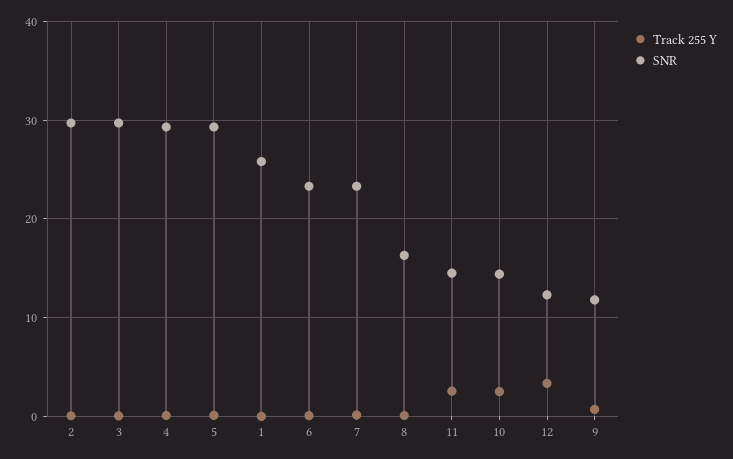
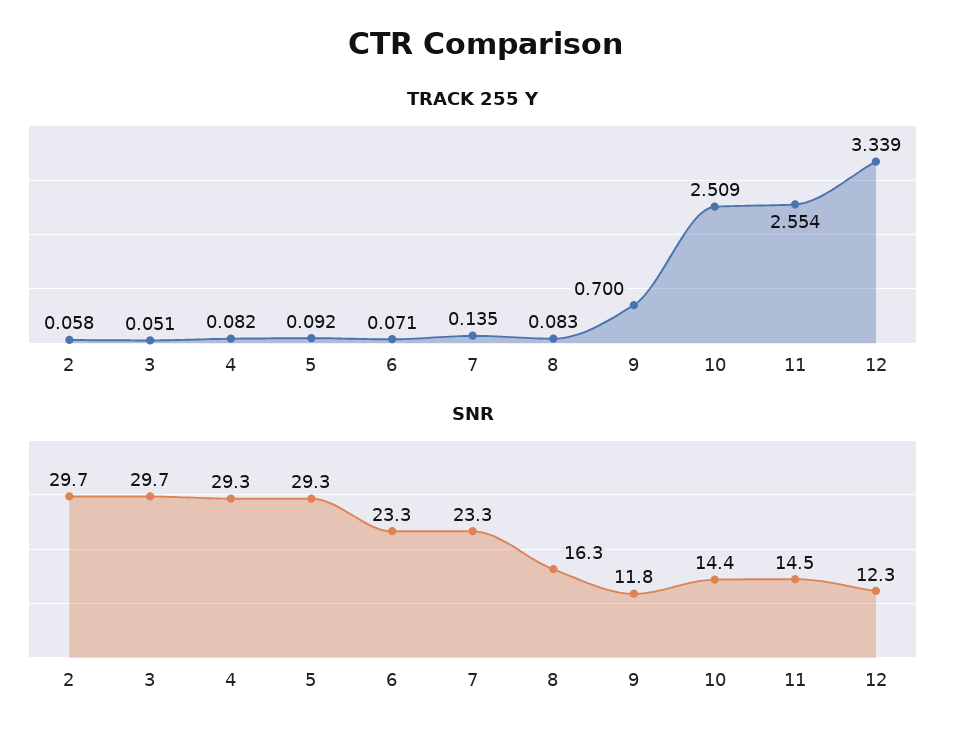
  {
    "Track 255 Y": {
      "2": 0.058,
      "3": 0.051,
      "4": 0.082,
      "5": 0.092,
-     "1": 0,
      "6": 0.071,
      "7": 0.135,
      "8": 0.083,
      "11": 2.554,
      "10": 2.509,
      "12": 3.339,
      "9": 0.7
    },
    "SNR": {
      "2": 29.7,
      "3": 29.7,
      "4": 29.3,
      "5": 29.3,
-     "1": 26,
      "6": 23.3,
      "7": 23.3,
      "8": 16.3,
      "11": 14.5,
      "10": 14.4,
      "12": 12.3,
      "9": 11.8
    }
  }

